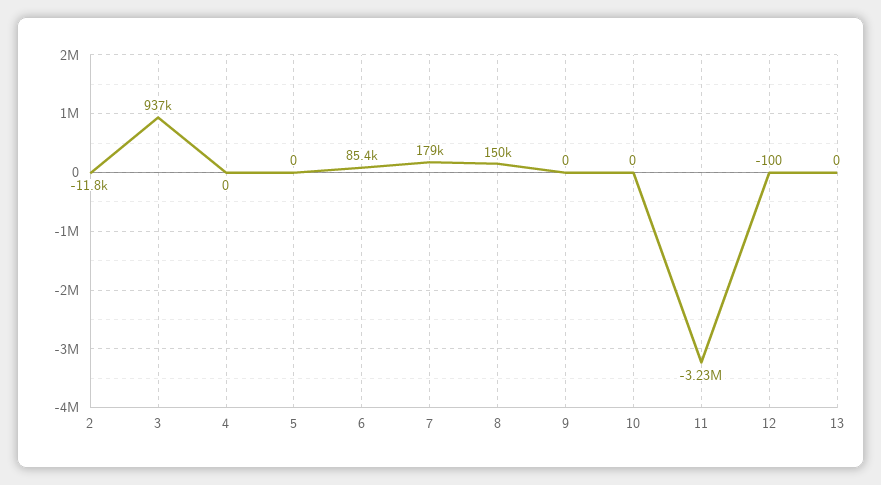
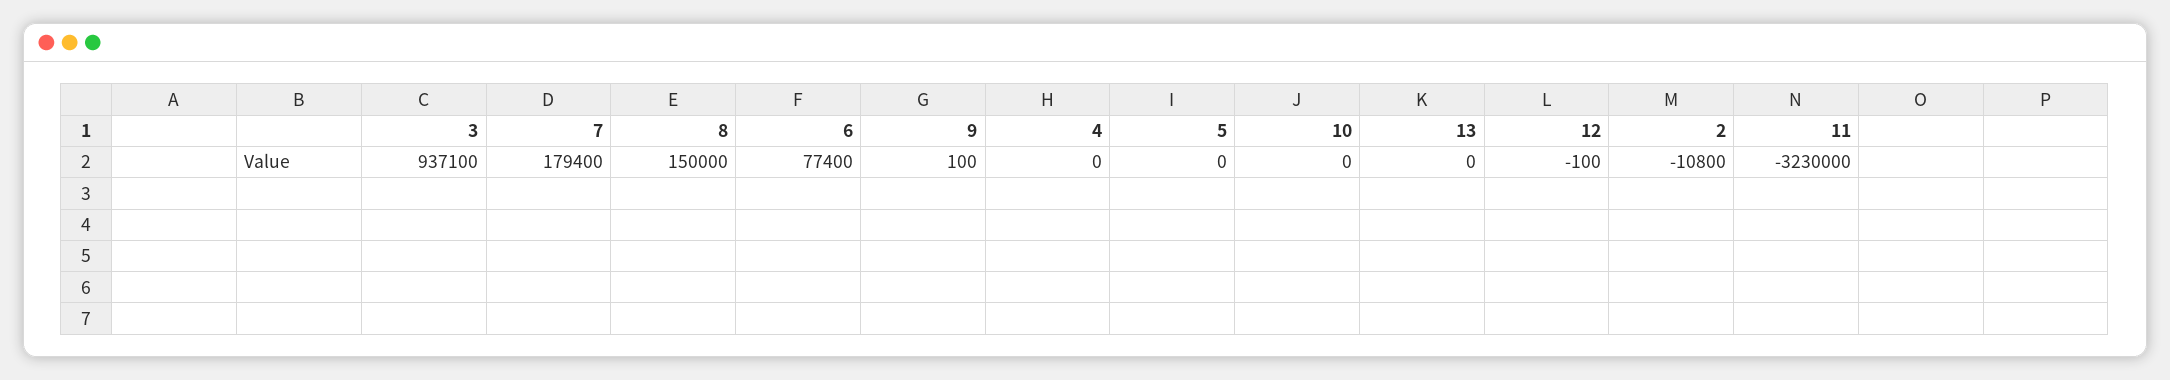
  {
-   "2": -11800,
+   "2": -10800,
    "3": 937100,
    "4": 0,
    "5": 0,
-   "6": 85400,
+   "6": 77400,
    "7": 179400,
    "8": 150000,
-   "9": 0,
+   "9": 100,
    "10": 0,
    "11": -3230000,
    "12": -100,
    "13": 0
  }

